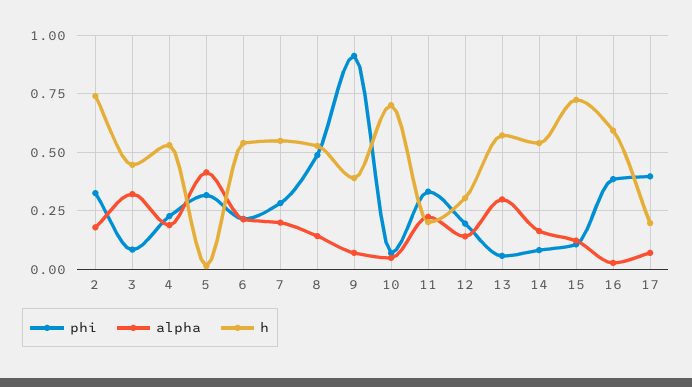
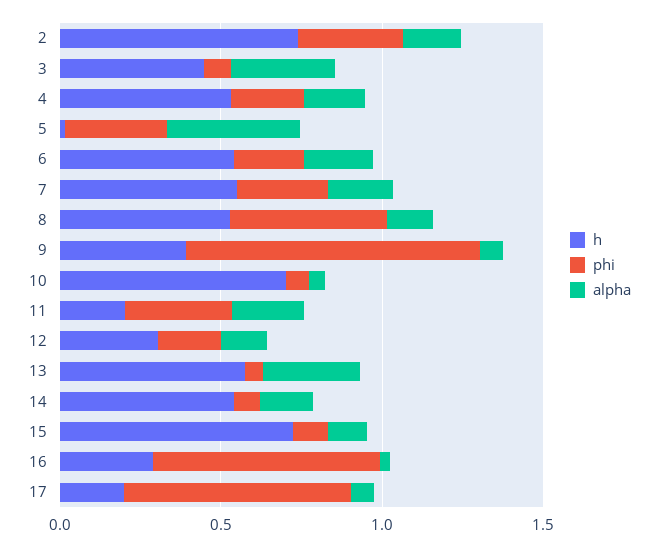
  {
    "phi": {
      "2": 0.35,
      "3": 0.1,
      "4": 0.25,
      "5": 0.3,
      "6": 0.2,
      "7": 0.3,
      "8": 0.5,
      "9": 0.9,
      "10": 0.05,
      "11": 0.35,
      "12": 0.2,
      "13": 0.05,
      "14": 0.1,
      "15": 0.1,
-     "16": 0.4,
+     "16": 0.7,
-     "17": 0.4
+     "17": 0.7
    },
    "alpha": {
      "2": 0.2,
      "3": 0.3,
      "4": 0.2,
      "5": 0.4,
      "6": 0.2,
      "7": 0.2,
      "8": 0.15,
      "9": 0.05,
      "10": 0.05,
      "11": 0.25,
      "12": 0.15,
      "13": 0.3,
      "14": 0.15,
      "15": 0.1,
      "16": 0.05,
      "17": 0.05
    },
    "h": {
      "2": 0.75,
      "3": 0.45,
      "4": 0.55,
      "5": 0,
      "6": 0.55,
      "7": 0.55,
      "8": 0.55,
      "9": 0.4,
      "10": 0.7,
      "11": 0.2,
      "12": 0.3,
      "13": 0.55,
      "14": 0.55,
      "15": 0.7,
-     "16": 0.6,
+     "16": 0.3,
      "17": 0.2
    }
  }

